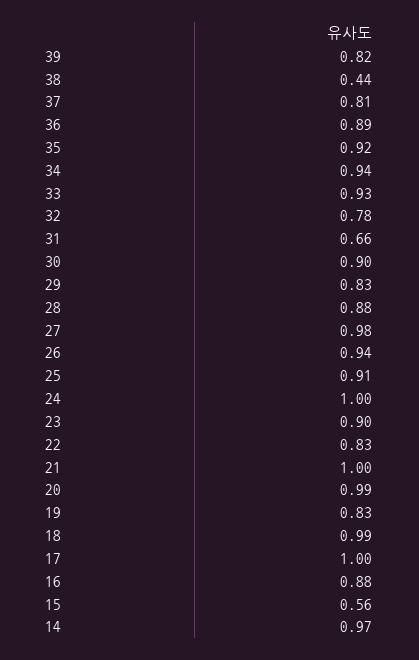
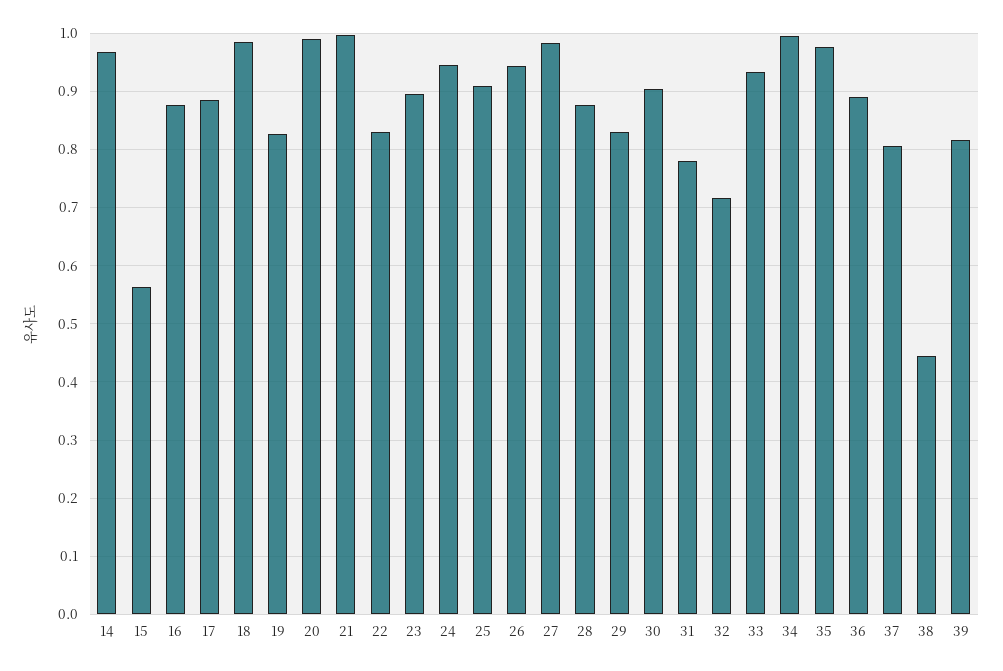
  {
    "39": 0.82,
    "38": 0.44,
    "37": 0.81,
    "36": 0.89,
-   "35": 0.92,
+   "35": 0.98,
-   "34": 0.94,
+   "34": 1,
    "33": 0.93,
-   "32": 0.78,
+   "32": 0.72,
-   "31": 0.66,
+   "31": 0.78,
    "30": 0.9,
    "29": 0.83,
    "28": 0.88,
    "27": 0.98,
    "26": 0.94,
    "25": 0.91,
-   "24": 1,
+   "24": 0.94,
    "23": 0.9,
    "22": 0.83,
    "21": 1,
    "20": 0.99,
    "19": 0.83,
    "18": 0.99,
-   "17": 1,
+   "17": 0.88,
    "16": 0.88,
    "15": 0.56,
    "14": 0.97
  }

